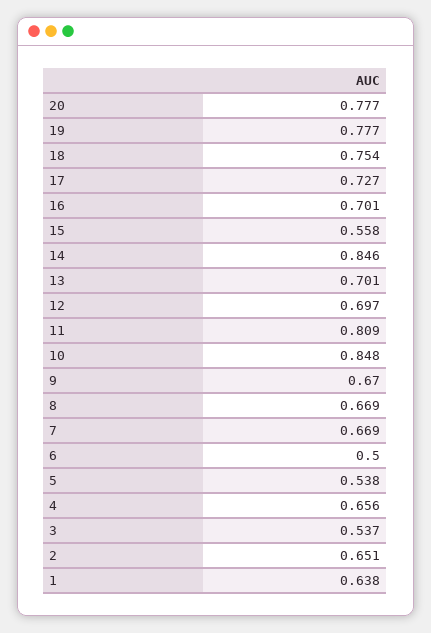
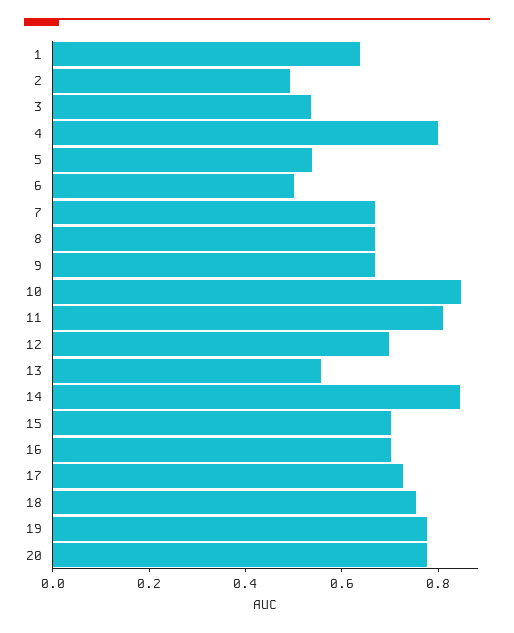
  {
    "20": 0.777,
    "19": 0.777,
    "18": 0.754,
    "17": 0.727,
    "16": 0.701,
-   "15": 0.558,
+   "15": 0.7,
    "14": 0.846,
-   "13": 0.701,
+   "13": 0.55,
    "12": 0.697,
    "11": 0.809,
    "10": 0.848,
    "9": 0.67,
    "8": 0.669,
    "7": 0.669,
    "6": 0.5,
    "5": 0.538,
-   "4": 0.656,
+   "4": 0.8,
    "3": 0.537,
-   "2": 0.651,
+   "2": 0.5,
    "1": 0.638
  }

